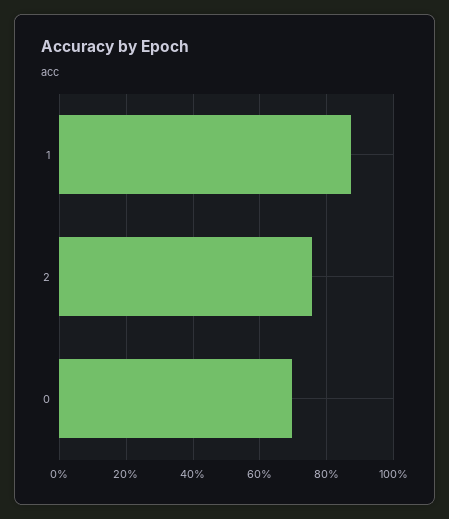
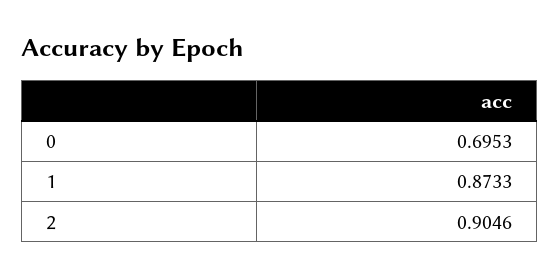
  {
    "1": 0.8733,
-   "2": 0.76,
+   "2": 0.9046,
    "0": 0.6953
  }

